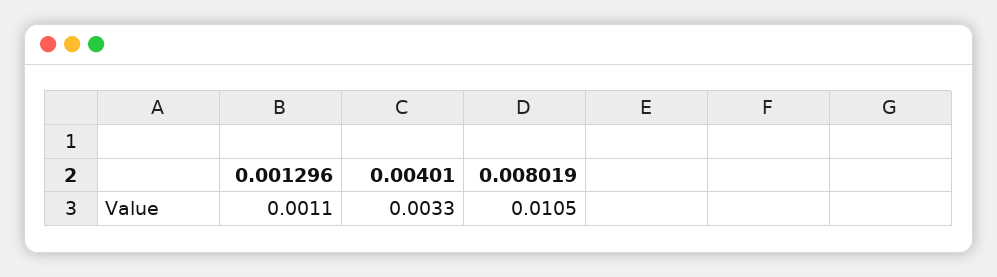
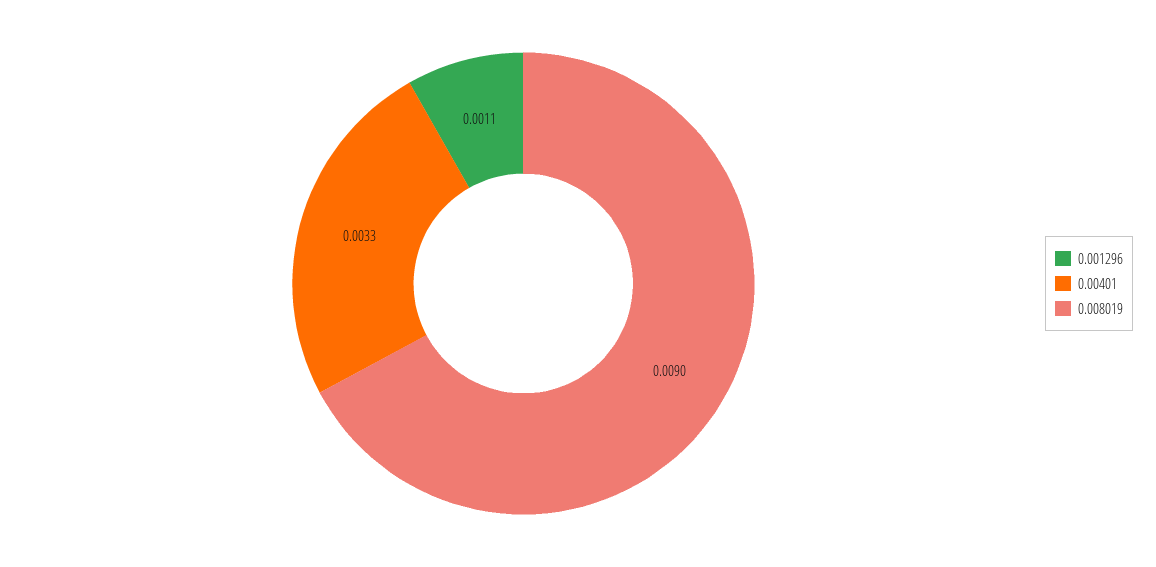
  {
    "0.001296": 0.0011,
    "0.00401": 0.0033,
-   "0.008019": 0.0105
+   "0.008019": 0.009
  }

